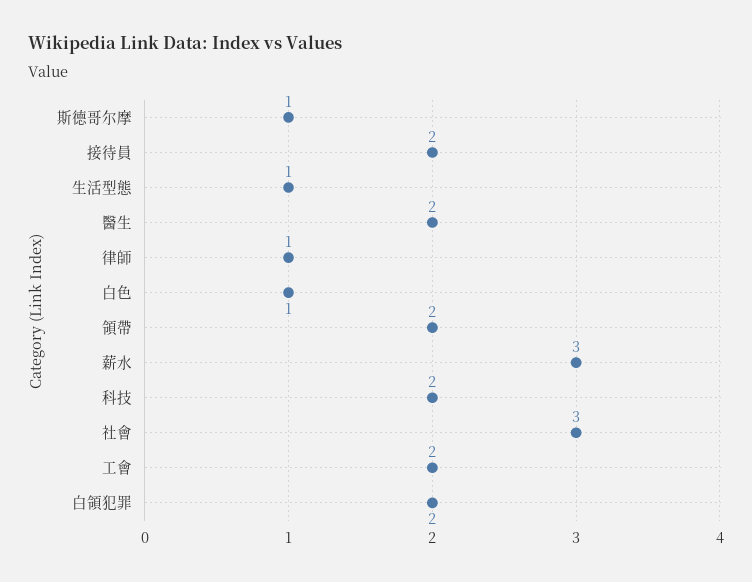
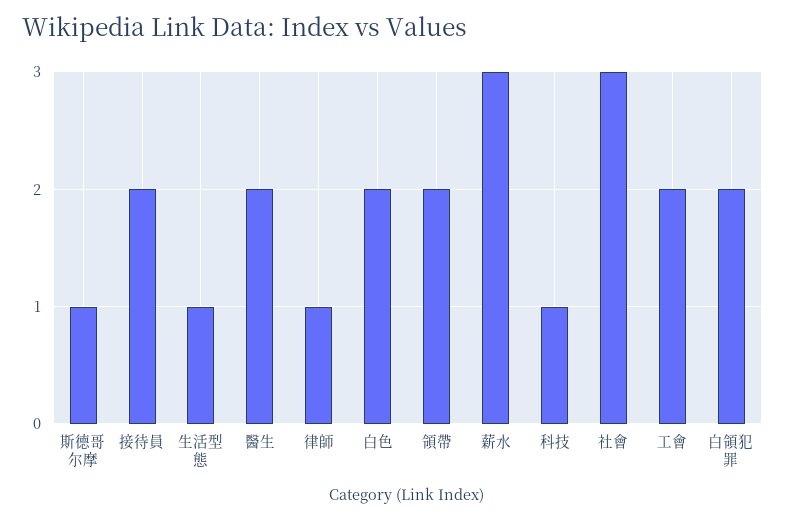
  {
    "斯德哥尔摩": 1,
    "接待員": 2,
    "生活型態": 1,
    "醫生": 2,
    "律師": 1,
-   "白色": 1,
+   "白色": 2,
    "領帶": 2,
    "薪水": 3,
-   "科技": 2,
+   "科技": 1,
    "社會": 3,
    "工會": 2,
    "白領犯罪": 2
  }

